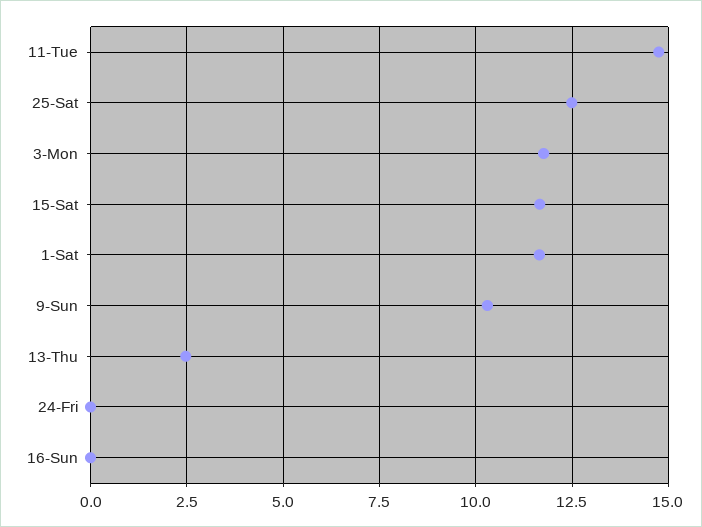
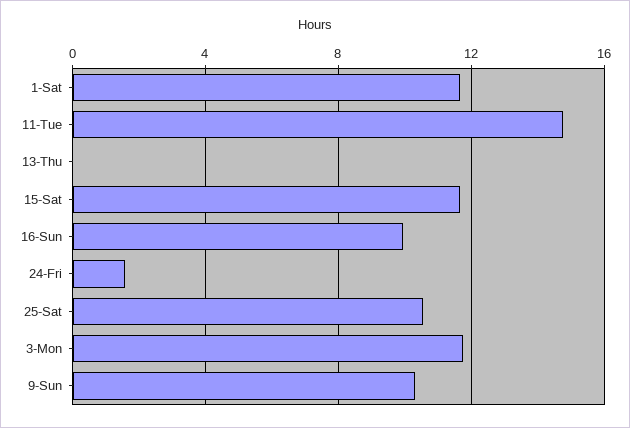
  {
    "11-Tue": 14.75,
-   "25-Sat": 12.5,
+   "25-Sat": 10.5,
    "3-Mon": 11.75,
    "15-Sat": 11.75,
    "1-Sat": 11.75,
    "9-Sun": 10.25,
-   "13-Thu": 2.5,
+   "13-Thu": 0,
-   "24-Fri": 0,
+   "24-Fri": 1.5,
-   "16-Sun": 0
+   "16-Sun": 10
  }

